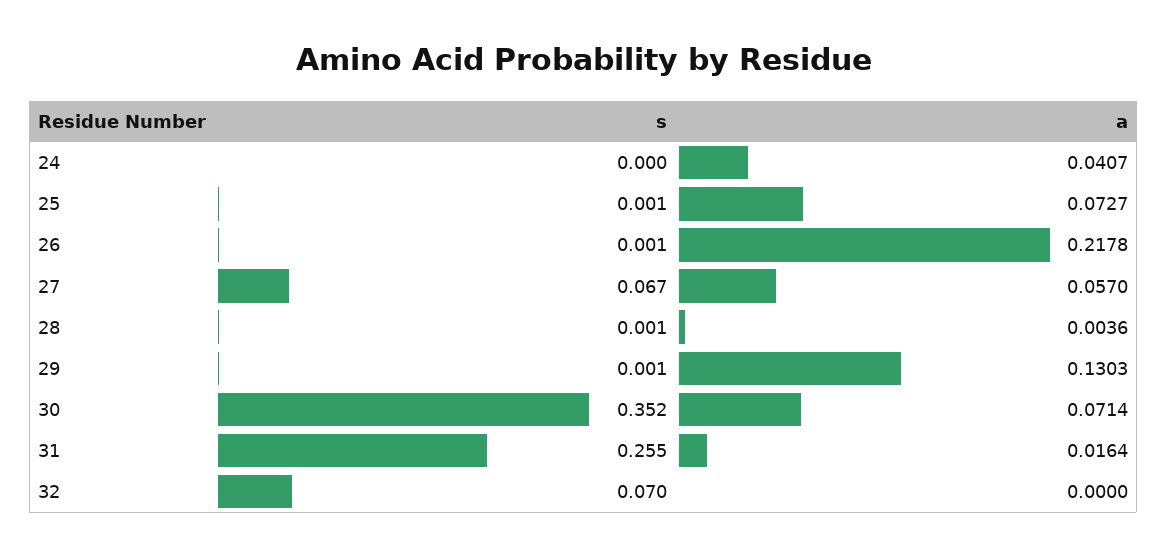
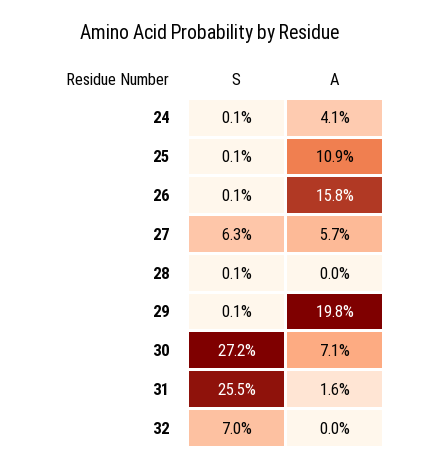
  {
    "s": {
-     "24": 0,
+     "24": 0.001,
      "25": 0.001,
      "26": 0.001,
-     "27": 0.067,
+     "27": 0.063,
      "28": 0.001,
      "29": 0.001,
-     "30": 0.352,
+     "30": 0.272,
      "31": 0.255,
      "32": 0.07
    },
    "a": {
      "24": 0.0407,
-     "25": 0.0727,
+     "25": 0.109,
-     "26": 0.2178,
+     "26": 0.158,
      "27": 0.057,
-     "28": 0.0036,
+     "28": 0,
-     "29": 0.1303,
+     "29": 0.198,
      "30": 0.0714,
      "31": 0.0164,
      "32": 0
    }
  }

